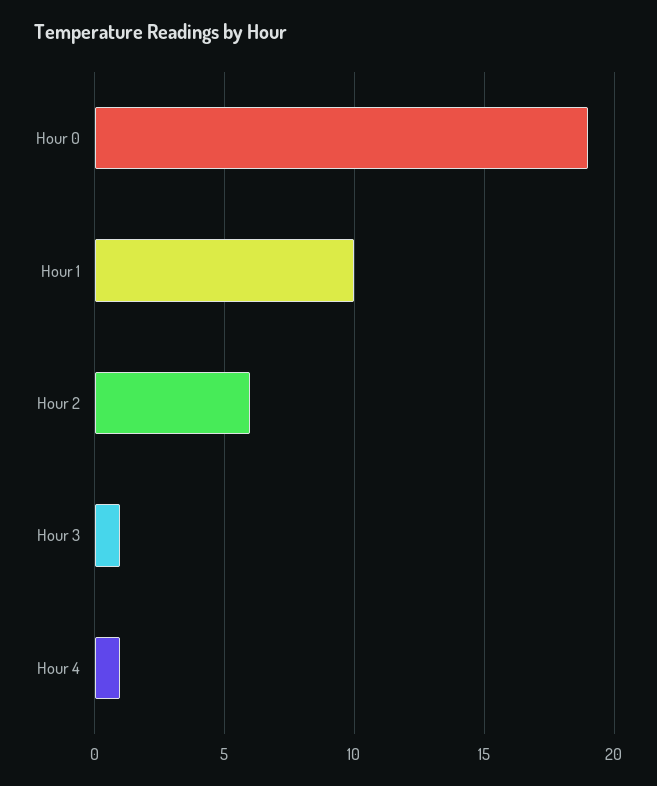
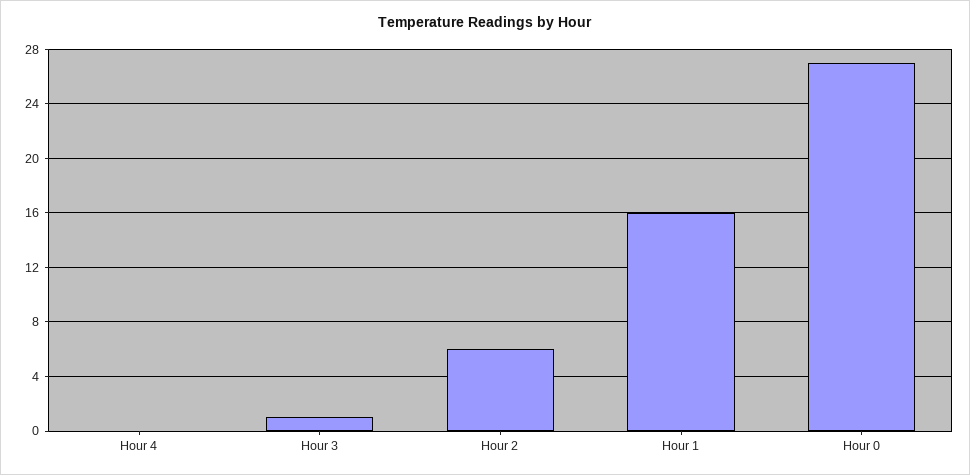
  {
-   "Hour 0": 19,
+   "Hour 0": 27,
-   "Hour 1": 10,
+   "Hour 1": 16,
    "Hour 2": 6,
    "Hour 3": 1,
-   "Hour 4": 1
+   "Hour 4": 0
  }

